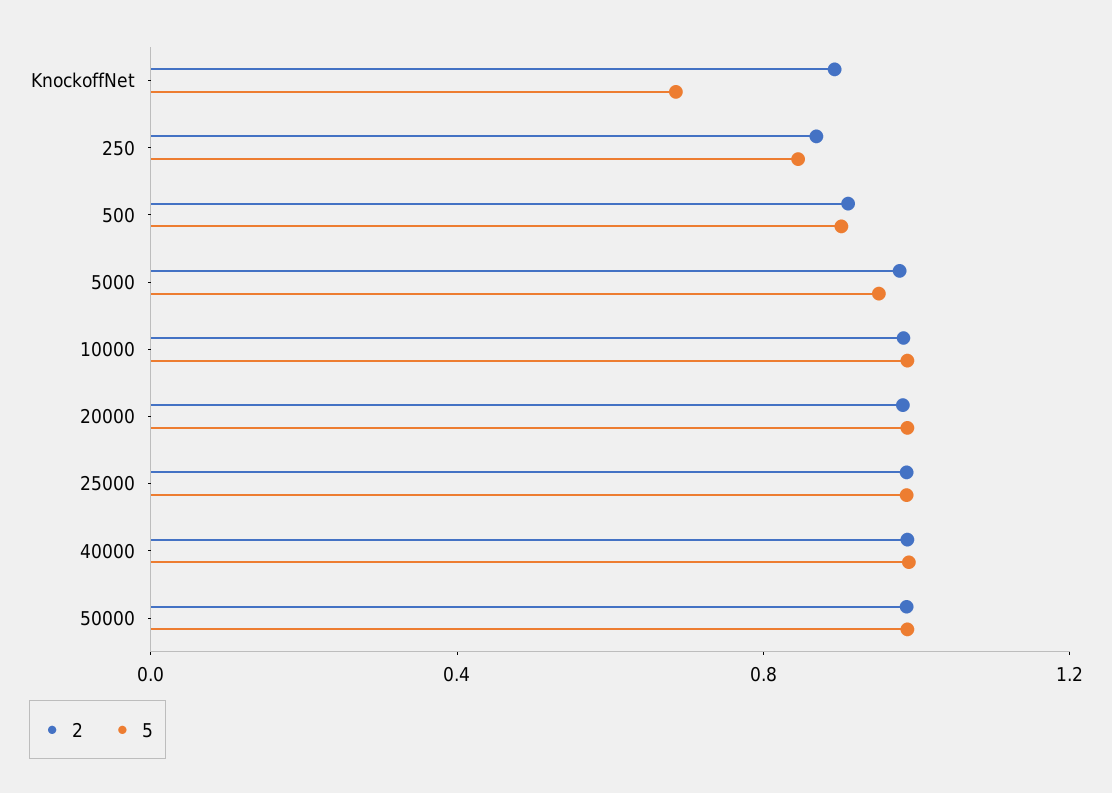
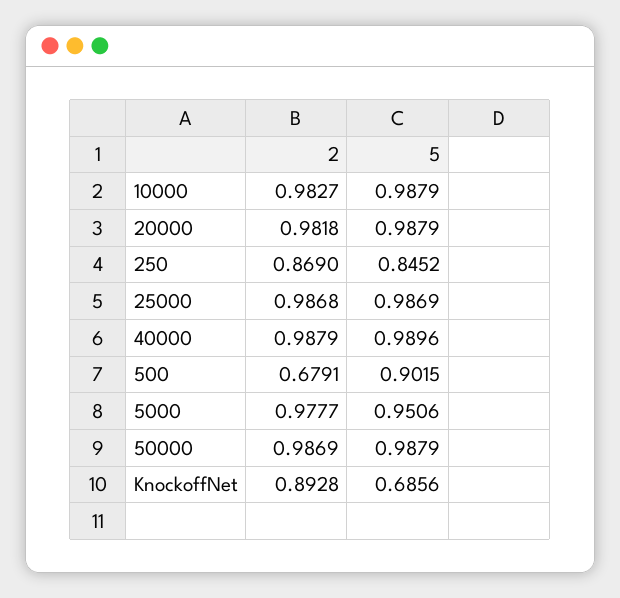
  {
    "2": {
      "KnockoffNet": 0.8928,
      "250": 0.869,
-     "500": 0.9,
+     "500": 0.6791,
      "5000": 0.9777,
      "10000": 0.9827,
      "20000": 0.9818,
      "25000": 0.9868,
      "40000": 0.9879,
      "50000": 0.9869
    },
    "5": {
      "KnockoffNet": 0.6856,
      "250": 0.8452,
      "500": 0.9015,
      "5000": 0.9506,
      "10000": 0.9879,
      "20000": 0.9879,
      "25000": 0.9869,
      "40000": 0.9896,
      "50000": 0.9879
    }
  }

